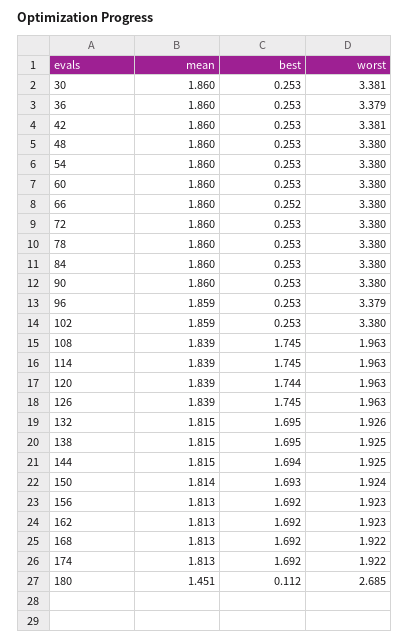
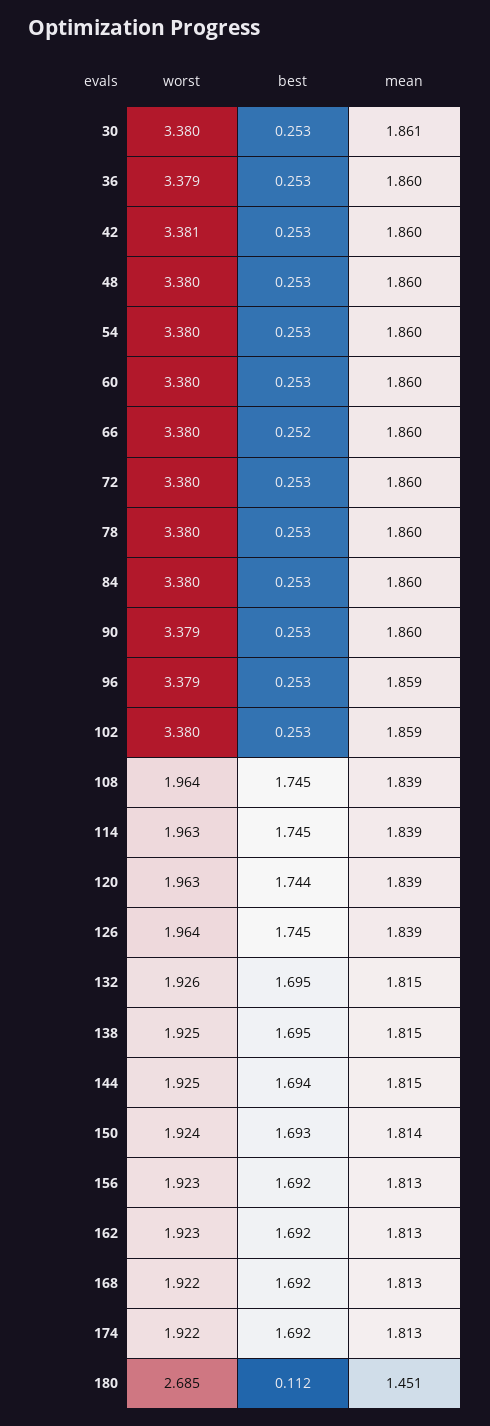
  {
    "mean": {
-     "30": 1.86,
+     "30": 1.861,
      "36": 1.86,
      "42": 1.86,
      "48": 1.86,
      "54": 1.86,
      "60": 1.86,
      "66": 1.86,
      "72": 1.86,
      "78": 1.86,
      "84": 1.86,
      "90": 1.86,
      "96": 1.859,
      "102": 1.859,
      "108": 1.839,
      "114": 1.839,
      "120": 1.839,
      "126": 1.839,
      "132": 1.815,
      "138": 1.815,
      "144": 1.815,
      "150": 1.814,
      "156": 1.813,
      "162": 1.813,
      "168": 1.813,
      "174": 1.813,
      "180": 1.451
    },
    "best": {
      "30": 0.253,
      "36": 0.253,
      "42": 0.253,
      "48": 0.253,
      "54": 0.253,
      "60": 0.253,
      "66": 0.252,
      "72": 0.253,
      "78": 0.253,
      "84": 0.253,
      "90": 0.253,
      "96": 0.253,
      "102": 0.253,
      "108": 1.745,
      "114": 1.745,
      "120": 1.744,
      "126": 1.745,
      "132": 1.695,
      "138": 1.695,
      "144": 1.694,
      "150": 1.693,
      "156": 1.692,
      "162": 1.692,
      "168": 1.692,
      "174": 1.692,
      "180": 0.112
    },
    "worst": {
-     "30": 3.381,
+     "30": 3.38,
      "36": 3.379,
      "42": 3.381,
      "48": 3.38,
      "54": 3.38,
      "60": 3.38,
      "66": 3.38,
      "72": 3.38,
      "78": 3.38,
      "84": 3.38,
-     "90": 3.38,
+     "90": 3.379,
      "96": 3.379,
      "102": 3.38,
-     "108": 1.963,
+     "108": 1.964,
      "114": 1.963,
      "120": 1.963,
-     "126": 1.963,
+     "126": 1.964,
      "132": 1.926,
      "138": 1.925,
      "144": 1.925,
      "150": 1.924,
      "156": 1.923,
      "162": 1.923,
      "168": 1.922,
      "174": 1.922,
      "180": 2.685
    }
  }

